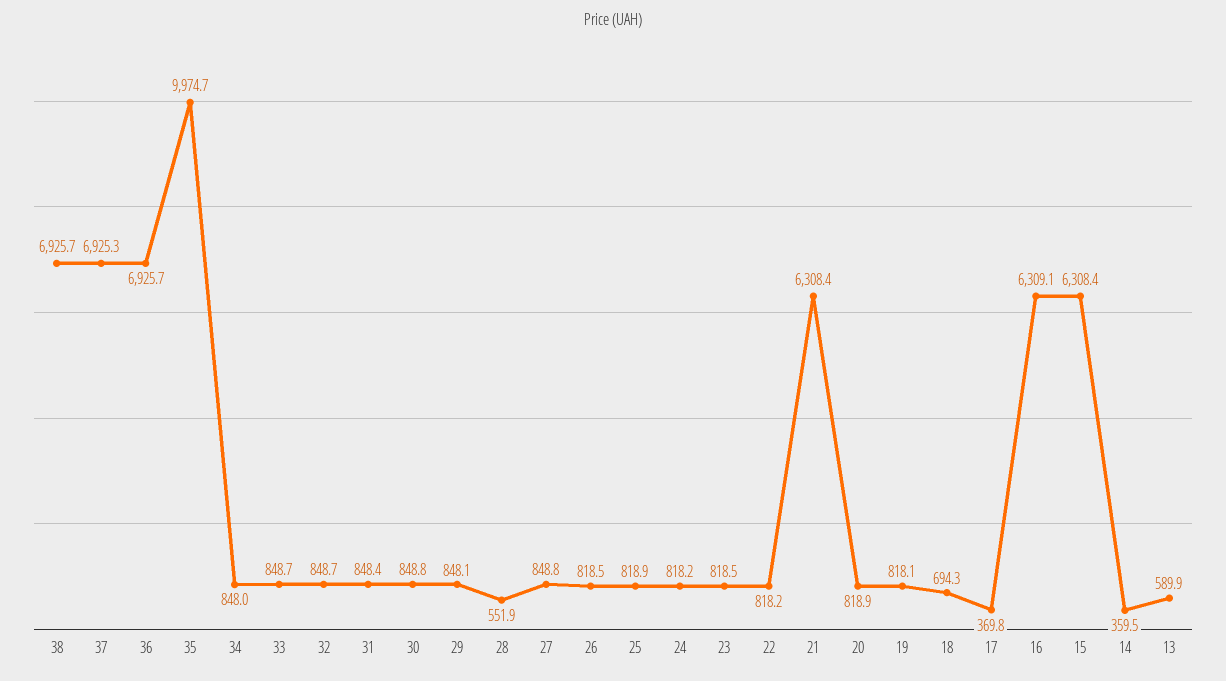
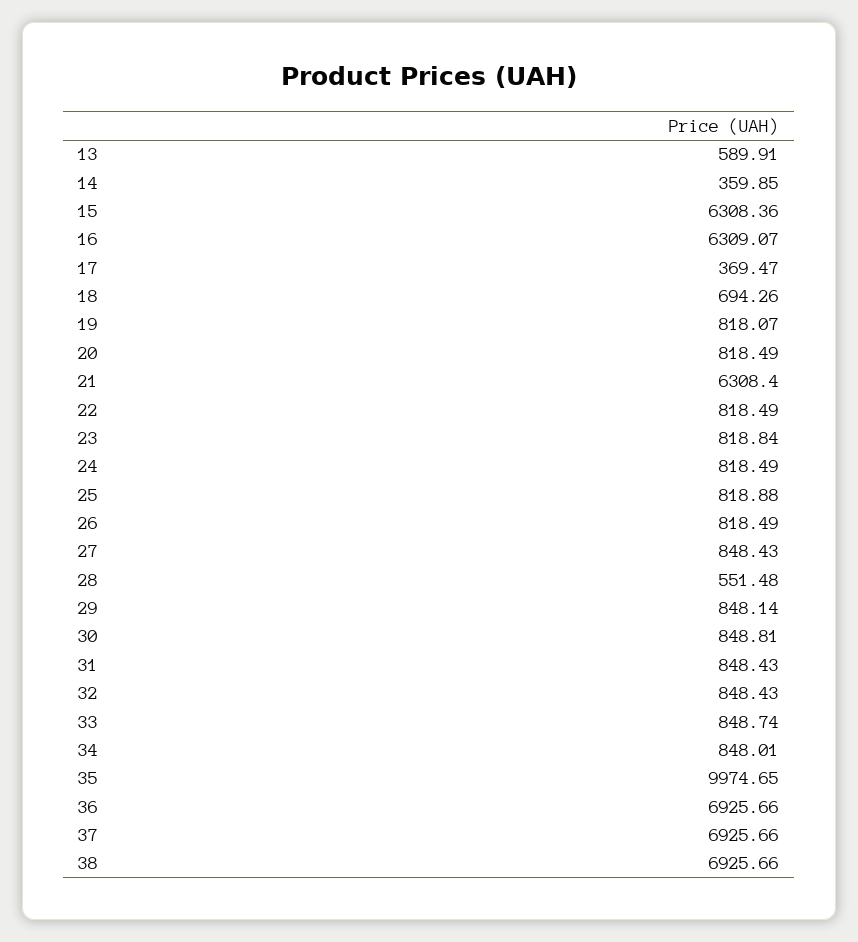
  {
    "38": 6925.66,
-   "37": 6925.3,
+   "37": 6925.66,
    "36": 6925.66,
    "35": 9974.65,
    "34": 848.01,
    "33": 848.74,
-   "32": 848.7,
+   "32": 848.43,
    "31": 848.43,
    "30": 848.81,
    "29": 848.14,
-   "28": 551.9,
+   "28": 551.48,
-   "27": 848.8,
+   "27": 848.43,
    "26": 818.49,
    "25": 818.88,
-   "24": 818.2,
+   "24": 818.49,
-   "23": 818.5,
+   "23": 818.84,
-   "22": 818.2,
+   "22": 818.49,
    "21": 6308.4,
-   "20": 818.9,
+   "20": 818.49,
    "19": 818.07,
    "18": 694.26,
-   "17": 369.8,
+   "17": 369.47,
    "16": 6309.07,
    "15": 6308.36,
-   "14": 359.5,
+   "14": 359.85,
    "13": 589.91
  }

